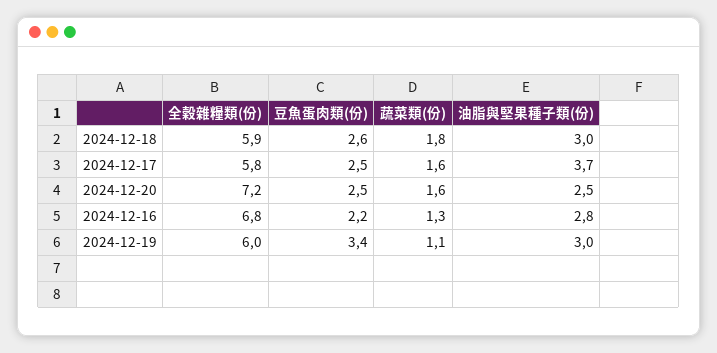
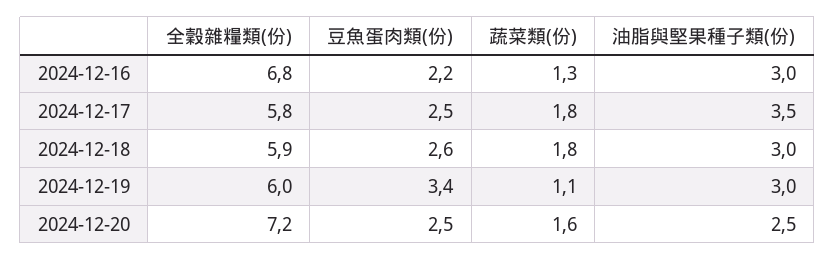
  {
    "全穀雜糧類(份)": {
      "2024-12-18": 5.9,
      "2024-12-17": 5.8,
      "2024-12-20": 7.2,
      "2024-12-16": 6.8,
      "2024-12-19": 6
    },
    "豆魚蛋肉類(份)": {
      "2024-12-18": 2.6,
      "2024-12-17": 2.5,
      "2024-12-20": 2.5,
      "2024-12-16": 2.2,
      "2024-12-19": 3.4
    },
    "蔬菜類(份)": {
      "2024-12-18": 1.8,
-     "2024-12-17": 1.6,
+     "2024-12-17": 1.8,
      "2024-12-20": 1.6,
      "2024-12-16": 1.3,
      "2024-12-19": 1.1
    },
    "油脂與堅果種子類(份)": {
      "2024-12-18": 3,
-     "2024-12-17": 3.7,
+     "2024-12-17": 3.5,
      "2024-12-20": 2.5,
-     "2024-12-16": 2.8,
+     "2024-12-16": 3,
      "2024-12-19": 3
    }
  }

